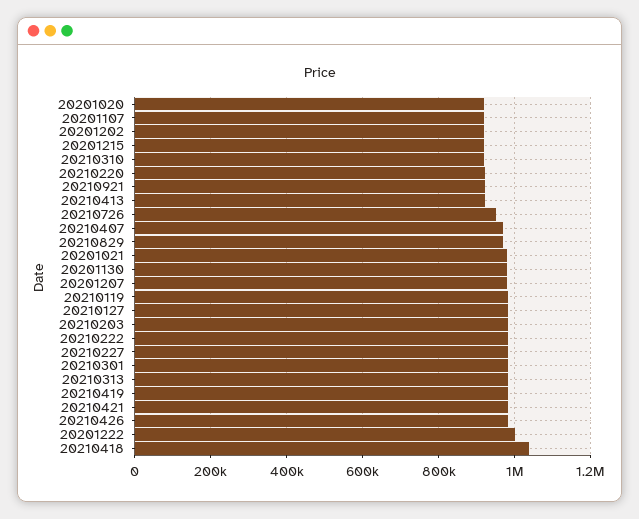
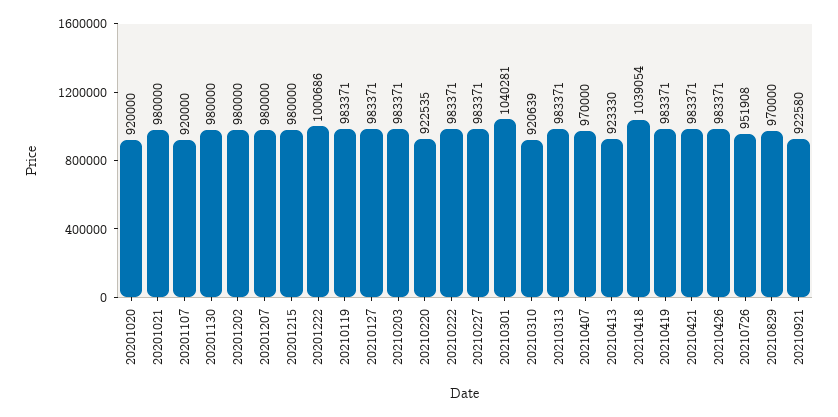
  {
    "20201020": 920000,
    "20201107": 920000,
-   "20201202": 920000,
+   "20201202": 980000,
-   "20201215": 920000,
+   "20201215": 980000,
    "20210310": 920639,
    "20210220": 922535,
    "20210921": 922580,
    "20210413": 923330,
    "20210726": 951908,
    "20210407": 970000,
    "20210829": 970000,
    "20201021": 980000,
    "20201130": 980000,
    "20201207": 980000,
    "20210119": 983371,
    "20210127": 983371,
    "20210203": 983371,
    "20210222": 983371,
    "20210227": 983371,
-   "20210301": 980000,
+   "20210301": 1040281,
    "20210313": 983371,
    "20210419": 983371,
    "20210421": 983371,
    "20210426": 983371,
    "20201222": 1000686,
    "20210418": 1039054
  }

